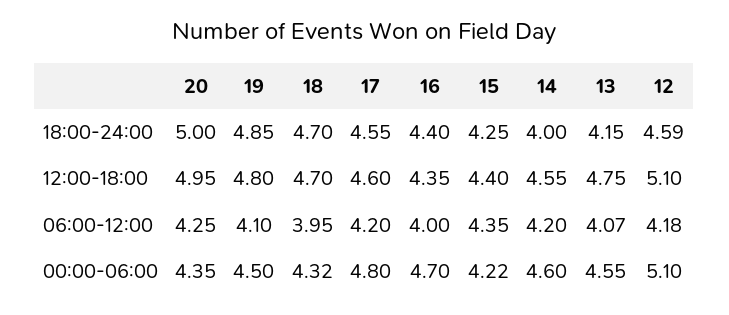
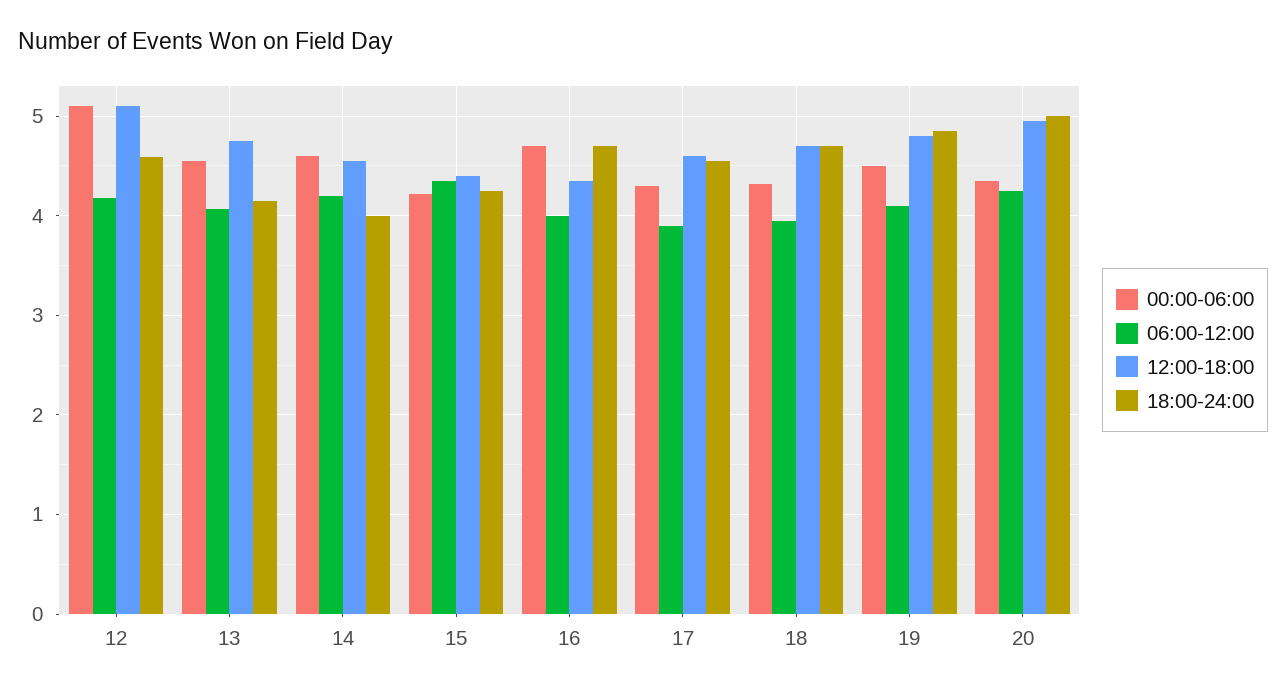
  {
    "18:00-24:00": {
      "20": 5,
      "19": 4.85,
      "18": 4.7,
      "17": 4.55,
-     "16": 4.4,
+     "16": 4.7,
      "15": 4.25,
      "14": 4,
      "13": 4.15,
      "12": 4.59
    },
    "12:00-18:00": {
      "20": 4.95,
      "19": 4.8,
      "18": 4.7,
      "17": 4.6,
      "16": 4.35,
      "15": 4.4,
      "14": 4.55,
      "13": 4.75,
      "12": 5.1
    },
    "06:00-12:00": {
      "20": 4.25,
      "19": 4.1,
      "18": 3.95,
-     "17": 4.2,
+     "17": 3.9,
      "16": 4,
      "15": 4.35,
      "14": 4.2,
      "13": 4.07,
      "12": 4.18
    },
    "00:00-06:00": {
      "20": 4.35,
      "19": 4.5,
      "18": 4.32,
-     "17": 4.8,
+     "17": 4.3,
      "16": 4.7,
      "15": 4.22,
      "14": 4.6,
      "13": 4.55,
      "12": 5.1
    }
  }

